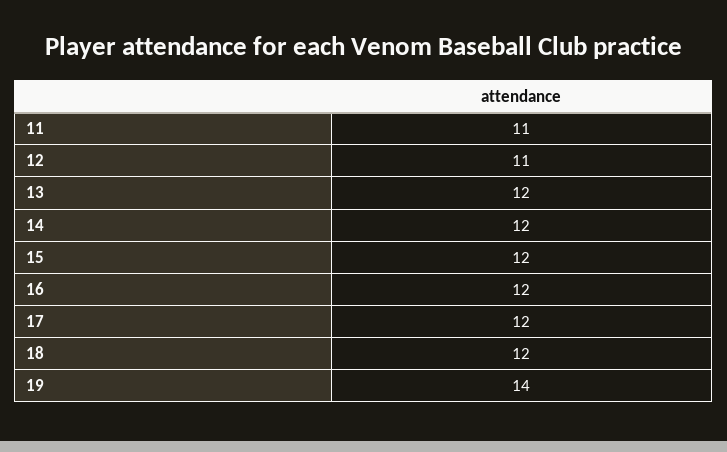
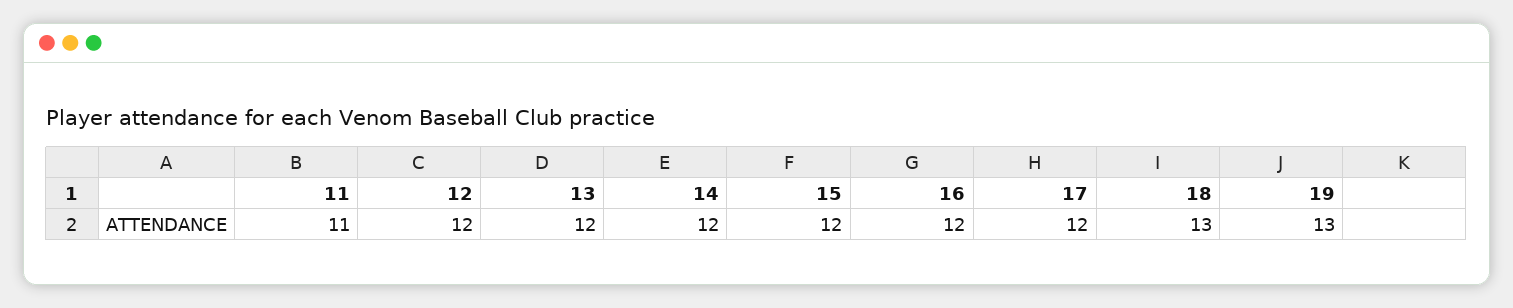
  {
    "11": 11,
-   "12": 11,
+   "12": 12,
    "13": 12,
    "14": 12,
    "15": 12,
    "16": 12,
    "17": 12,
-   "18": 12,
+   "18": 13,
-   "19": 14
+   "19": 13
  }

